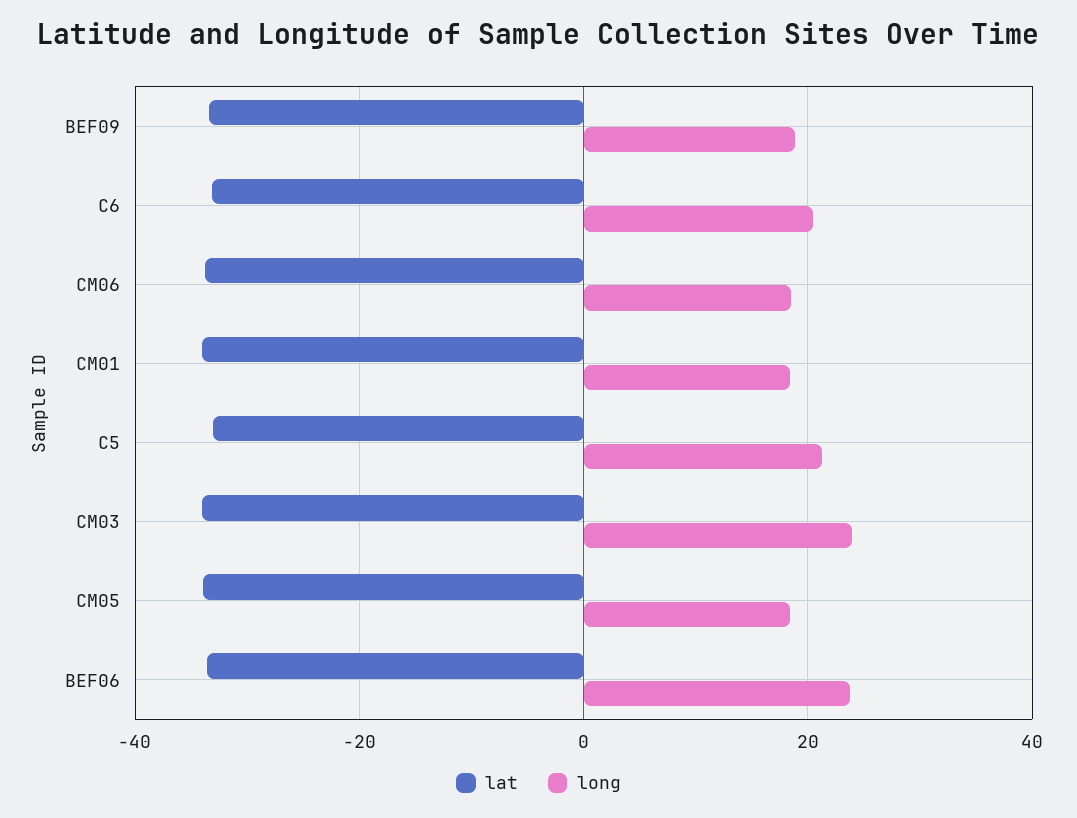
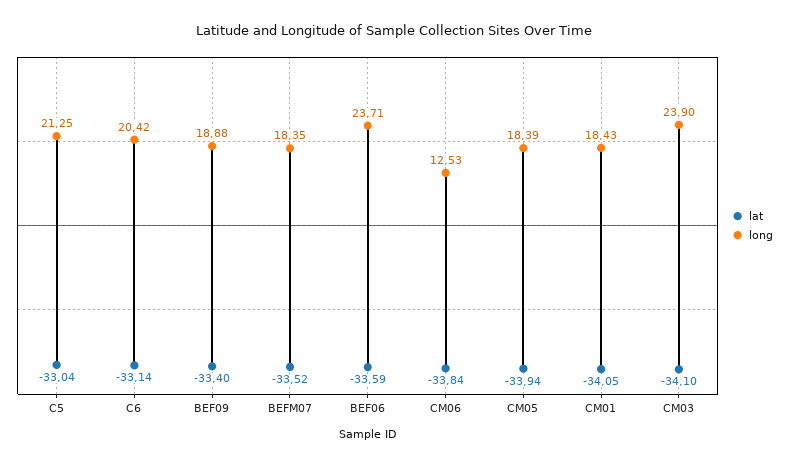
  {
    "lat": {
      "BEF09": -33.4,
      "C6": -33.14,
      "CM06": -33.84,
      "CM01": -34.05,
      "C5": -33.04,
      "CM03": -34.1,
      "CM05": -33.94,
-     "BEF06": -33.59
+     "BEF06": -33.59,
+     "BEFM07": -33.52
    },
    "long": {
      "BEF09": 18.88,
      "C6": 20.42,
-     "CM06": 18,
+     "CM06": 12.53,
      "CM01": 18.43,
      "C5": 21.25,
      "CM03": 23.9,
      "CM05": 18.39,
-     "BEF06": 23.71
+     "BEF06": 23.71,
+     "BEFM07": 18.35
    }
  }

